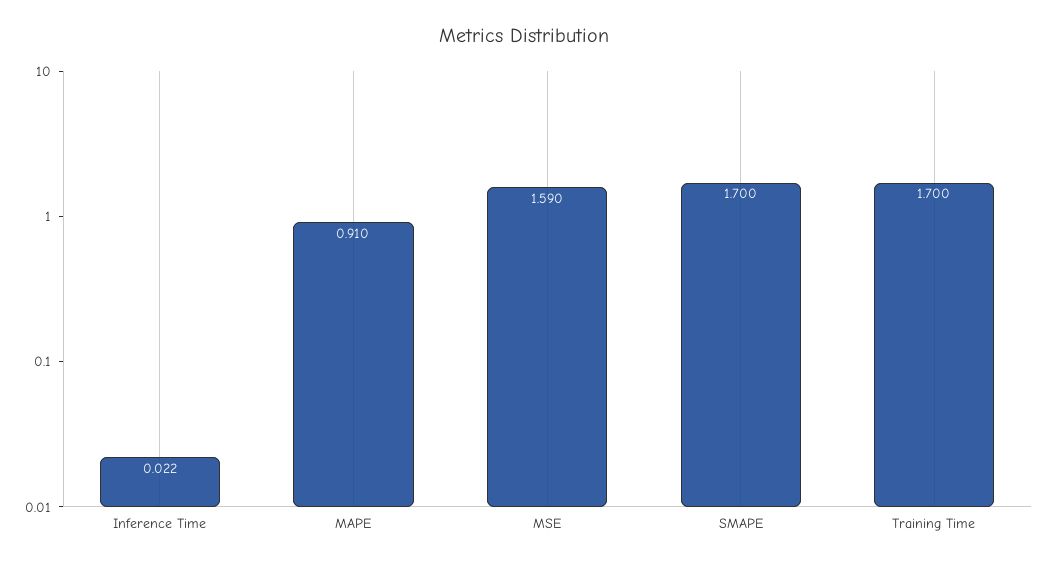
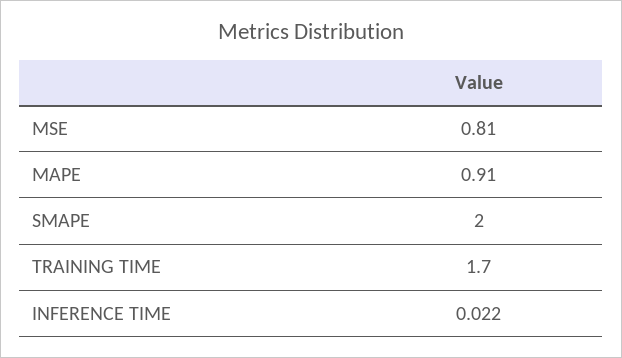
  {
    "Inference Time": 0.022,
    "MAPE": 0.91,
-   "MSE": 1.59,
+   "MSE": 0.81,
-   "SMAPE": 1.7,
+   "SMAPE": 2,
    "Training Time": 1.7
  }

